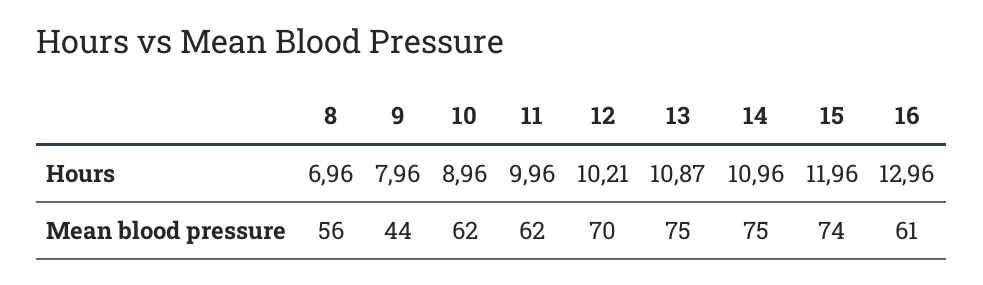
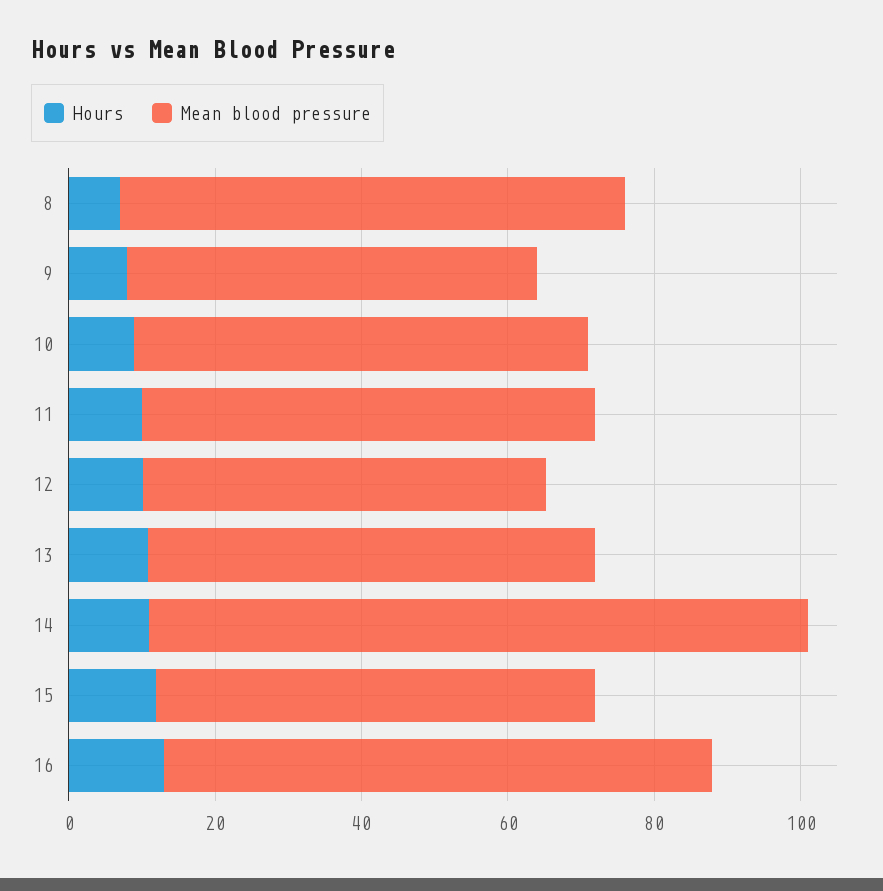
  {
    "Hours": {
      "8": 6.96,
      "9": 7.96,
      "10": 8.96,
      "11": 9.96,
      "12": 10.21,
      "13": 10.87,
      "14": 10.96,
      "15": 11.96,
      "16": 12.96
    },
    "Mean blood pressure": {
-     "8": 56,
+     "8": 70,
-     "9": 44,
+     "9": 55,
      "10": 62,
      "11": 62,
-     "12": 70,
+     "12": 55,
-     "13": 75,
+     "13": 60,
-     "14": 75,
+     "14": 90,
-     "15": 74,
+     "15": 60,
-     "16": 61
+     "16": 75
    }
  }

